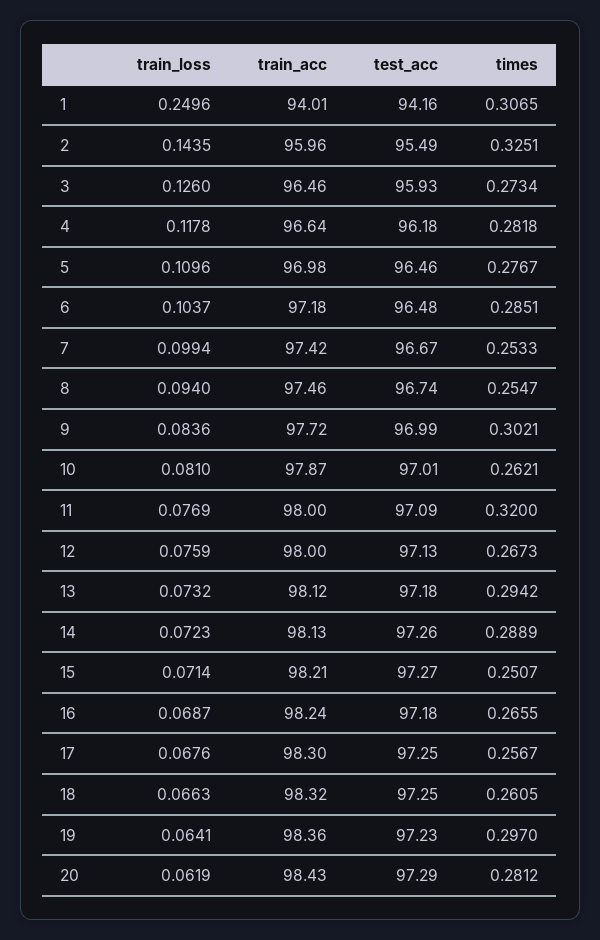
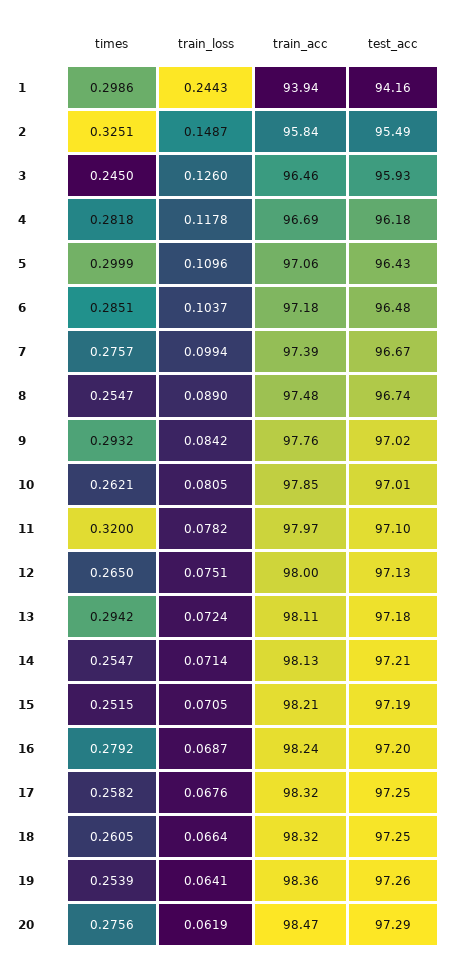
  {
    "train_loss": {
-     "1": 0.2496,
+     "1": 0.2443,
-     "2": 0.1435,
+     "2": 0.1487,
      "3": 0.126,
      "4": 0.1178,
      "5": 0.1096,
      "6": 0.1037,
      "7": 0.0994,
-     "8": 0.094,
+     "8": 0.089,
-     "9": 0.0836,
+     "9": 0.0842,
-     "10": 0.081,
+     "10": 0.0805,
-     "11": 0.0769,
+     "11": 0.0782,
-     "12": 0.0759,
+     "12": 0.0751,
-     "13": 0.0732,
+     "13": 0.0724,
-     "14": 0.0723,
+     "14": 0.0714,
-     "15": 0.0714,
+     "15": 0.0705,
      "16": 0.0687,
      "17": 0.0676,
-     "18": 0.0663,
+     "18": 0.0664,
      "19": 0.0641,
      "20": 0.0619
    },
    "train_acc": {
-     "1": 94.01,
+     "1": 93.94,
-     "2": 95.96,
+     "2": 95.84,
      "3": 96.46,
-     "4": 96.64,
+     "4": 96.69,
-     "5": 96.98,
+     "5": 97.06,
      "6": 97.18,
-     "7": 97.42,
+     "7": 97.39,
-     "8": 97.46,
+     "8": 97.48,
-     "9": 97.72,
+     "9": 97.76,
-     "10": 97.87,
+     "10": 97.85,
-     "11": 98,
+     "11": 97.97,
      "12": 98,
-     "13": 98.12,
+     "13": 98.11,
      "14": 98.13,
      "15": 98.21,
      "16": 98.24,
-     "17": 98.3,
+     "17": 98.32,
      "18": 98.32,
      "19": 98.36,
-     "20": 98.43
+     "20": 98.47
    },
    "test_acc": {
      "1": 94.16,
      "2": 95.49,
      "3": 95.93,
      "4": 96.18,
-     "5": 96.46,
+     "5": 96.43,
      "6": 96.48,
      "7": 96.67,
      "8": 96.74,
-     "9": 96.99,
+     "9": 97.02,
      "10": 97.01,
-     "11": 97.09,
+     "11": 97.1,
      "12": 97.13,
      "13": 97.18,
-     "14": 97.26,
+     "14": 97.21,
-     "15": 97.27,
+     "15": 97.19,
-     "16": 97.18,
+     "16": 97.2,
      "17": 97.25,
      "18": 97.25,
-     "19": 97.23,
+     "19": 97.26,
      "20": 97.29
    },
    "times": {
-     "1": 0.3065,
+     "1": 0.2986,
      "2": 0.3251,
-     "3": 0.2734,
+     "3": 0.245,
      "4": 0.2818,
-     "5": 0.2767,
+     "5": 0.2999,
      "6": 0.2851,
-     "7": 0.2533,
+     "7": 0.2757,
      "8": 0.2547,
-     "9": 0.3021,
+     "9": 0.2932,
      "10": 0.2621,
      "11": 0.32,
-     "12": 0.2673,
+     "12": 0.265,
      "13": 0.2942,
-     "14": 0.2889,
+     "14": 0.2547,
-     "15": 0.2507,
+     "15": 0.2515,
-     "16": 0.2655,
+     "16": 0.2792,
-     "17": 0.2567,
+     "17": 0.2582,
      "18": 0.2605,
-     "19": 0.297,
+     "19": 0.2539,
-     "20": 0.2812
+     "20": 0.2756
    }
  }

